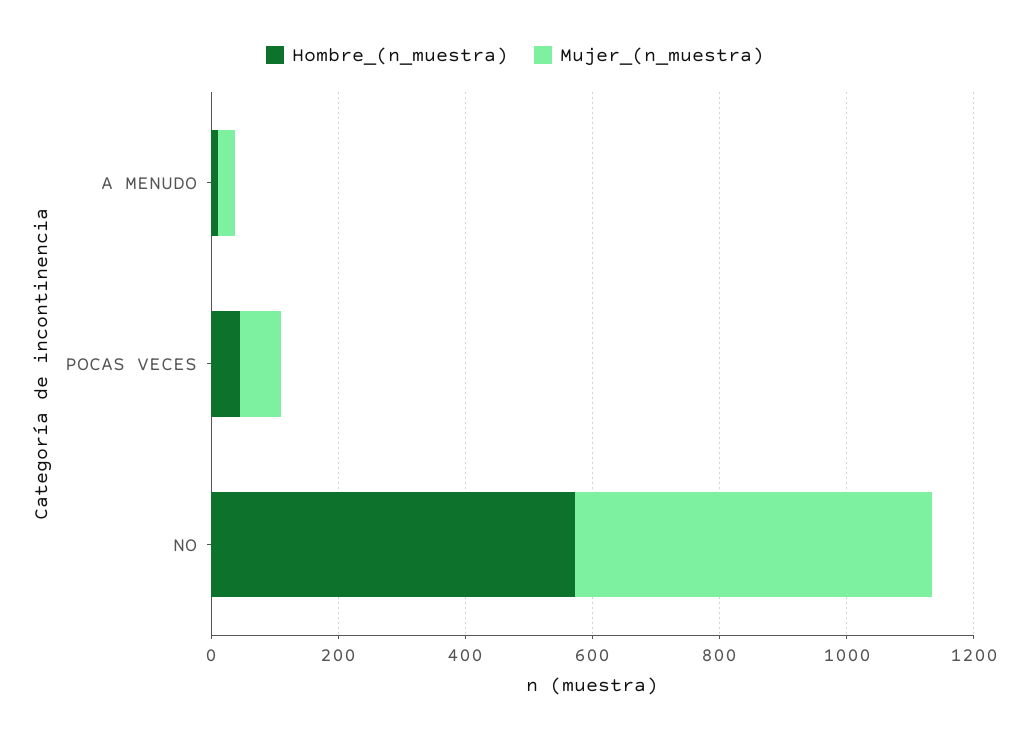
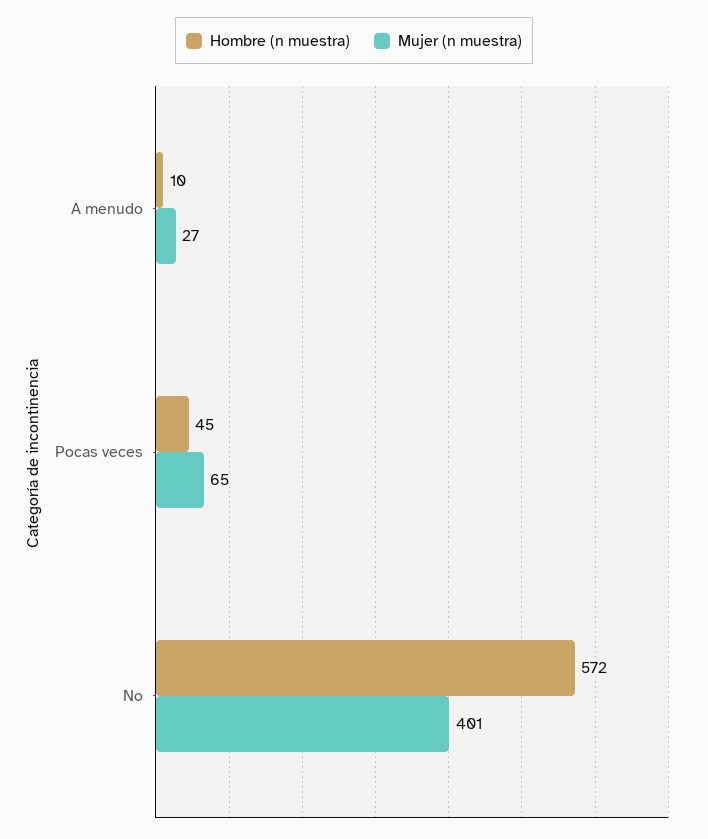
  {
    "Hombre_(n_muestra)": {
      "A MENUDO": 10,
      "POCAS VECES": 45,
      "NO": 572
    },
    "Mujer_(n_muestra)": {
      "A MENUDO": 27,
      "POCAS VECES": 65,
-     "NO": 550
+     "NO": 401
    }
  }

